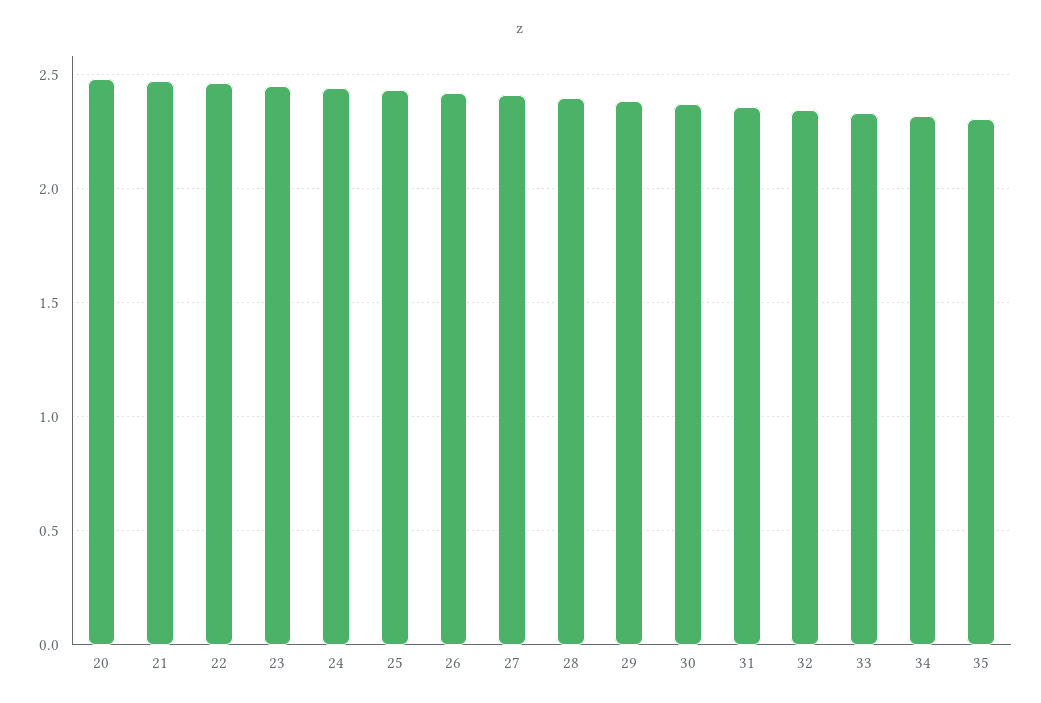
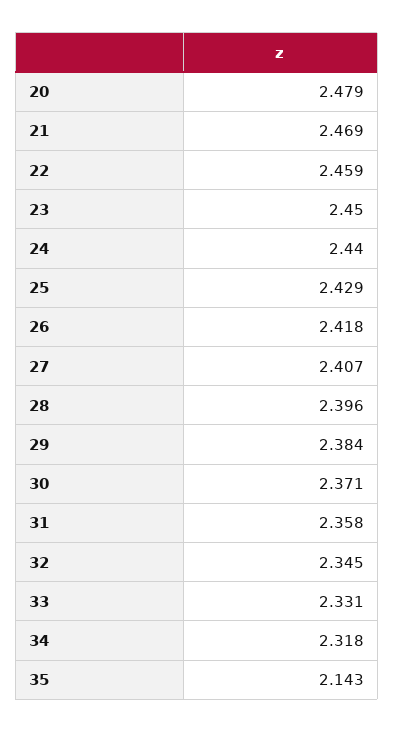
  {
    "20": 2.479,
    "21": 2.469,
    "22": 2.459,
    "23": 2.45,
    "24": 2.44,
    "25": 2.429,
    "26": 2.418,
    "27": 2.407,
    "28": 2.396,
    "29": 2.384,
    "30": 2.371,
    "31": 2.358,
    "32": 2.345,
    "33": 2.331,
    "34": 2.318,
-   "35": 2.3
+   "35": 2.143
  }

